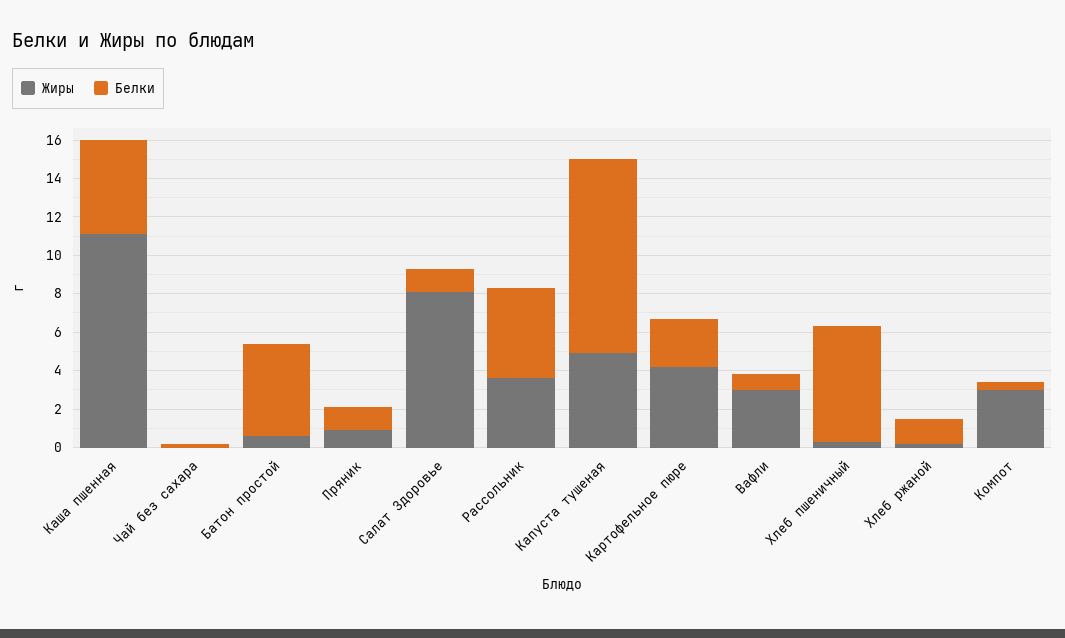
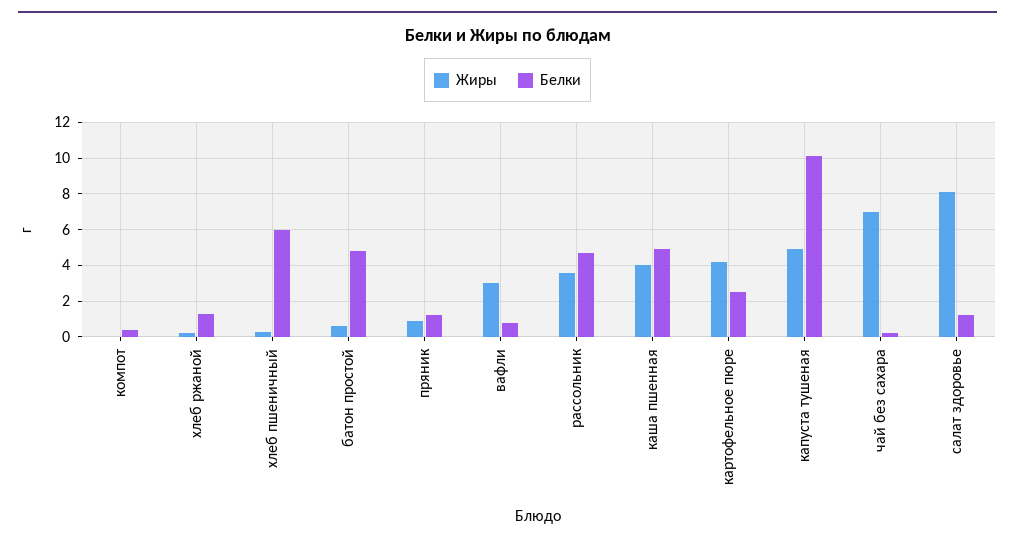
  {
    "Жиры": {
-     "Каша пшенная": 11,
+     "Каша пшенная": 4,
-     "Чай без сахара": 0,
+     "Чай без сахара": 7,
      "Батон простой": 0.5,
      "Пряник": 1,
      "Салат Здоровье": 8,
      "Рассольник": 3.5,
      "Капуста тушеная": 5,
      "Картофельное пюре": 4,
      "Вафли": 3,
      "Хлеб пшеничный": 0.5,
      "Хлеб ржаной": 0,
-     "Компот": 3
+     "Компот": 0
    },
    "Белки": {
      "Каша пшенная": 5,
      "Чай без сахара": 0,
      "Батон простой": 5,
      "Пряник": 1,
      "Салат Здоровье": 1,
      "Рассольник": 4.5,
      "Капуста тушеная": 10,
      "Картофельное пюре": 2.5,
      "Вафли": 1,
      "Хлеб пшеничный": 6,
      "Хлеб ржаной": 1.5,
      "Компот": 0.5
    }
  }

